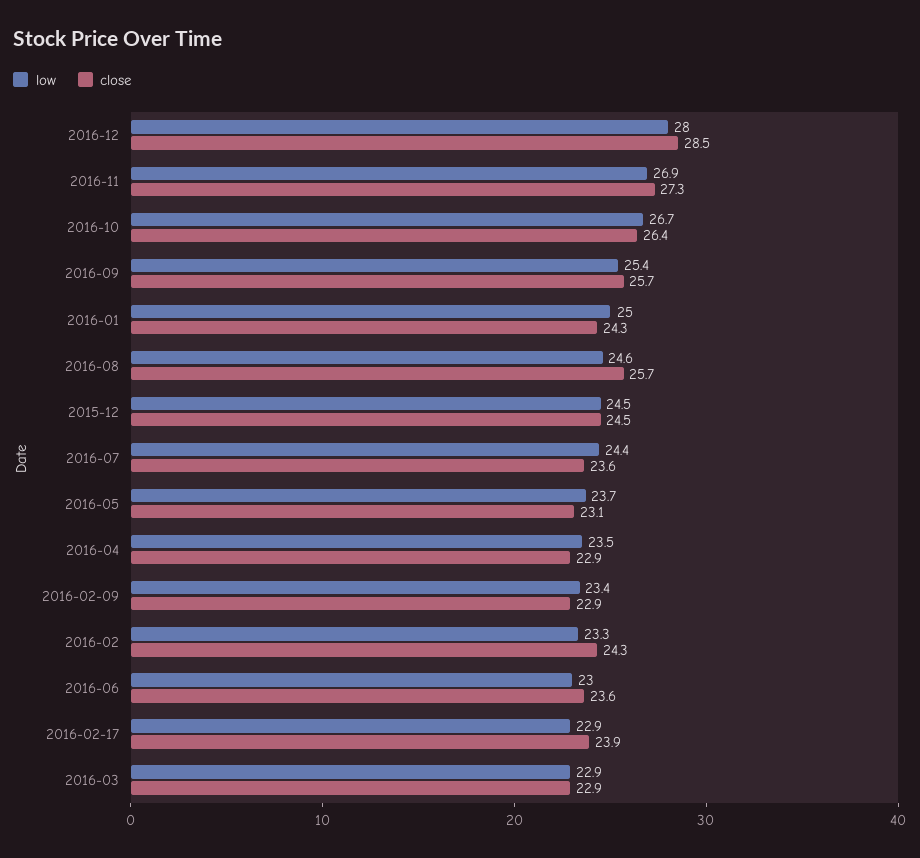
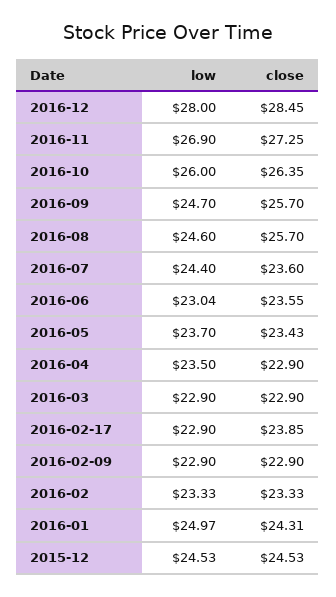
  {
    "low": {
      "2016-12": 28,
      "2016-11": 26.9,
-     "2016-10": 26.7,
+     "2016-10": 26,
-     "2016-09": 25.4,
+     "2016-09": 24.7,
      "2016-01": 24.97,
      "2016-08": 24.6,
      "2015-12": 24.53,
      "2016-07": 24.4,
      "2016-05": 23.7,
      "2016-04": 23.5,
-     "2016-02-09": 23.4,
+     "2016-02-09": 22.9,
      "2016-02": 23.33,
      "2016-06": 23.04,
      "2016-02-17": 22.9,
      "2016-03": 22.9
    },
    "close": {
      "2016-12": 28.45,
      "2016-11": 27.25,
      "2016-10": 26.35,
      "2016-09": 25.7,
      "2016-01": 24.31,
      "2016-08": 25.7,
      "2015-12": 24.53,
      "2016-07": 23.6,
-     "2016-05": 23.1,
+     "2016-05": 23.43,
      "2016-04": 22.9,
      "2016-02-09": 22.9,
-     "2016-02": 24.3,
+     "2016-02": 23.33,
      "2016-06": 23.55,
      "2016-02-17": 23.85,
      "2016-03": 22.9
    }
  }

